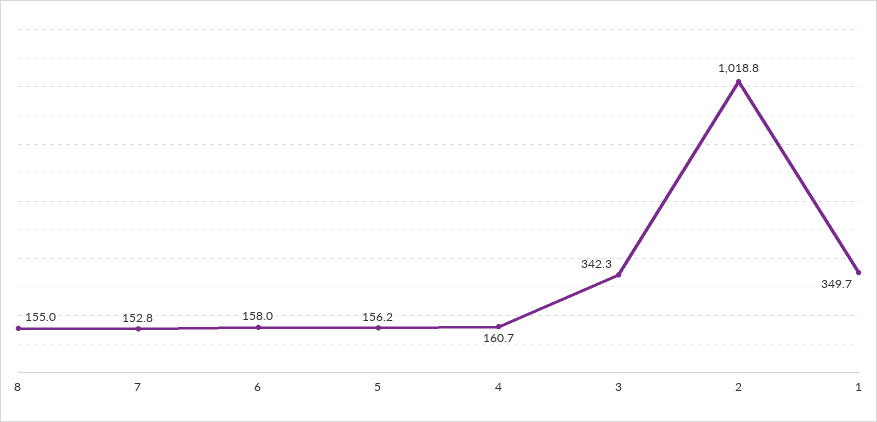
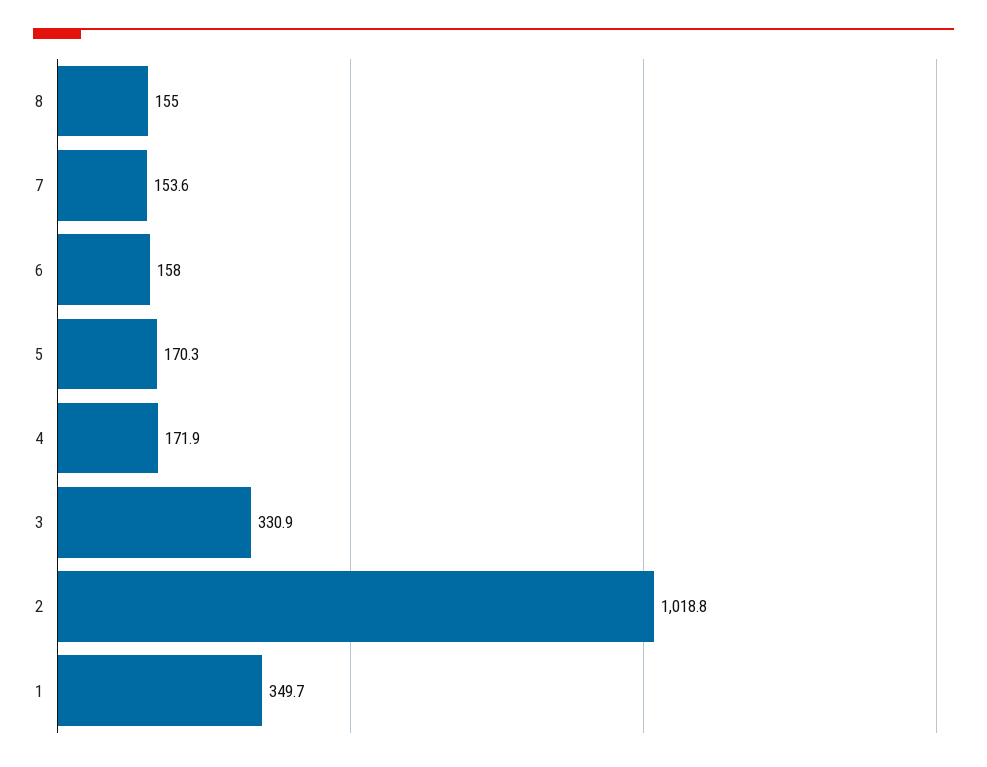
  {
    "8": 155,
-   "7": 152.8,
+   "7": 153.6,
    "6": 158,
-   "5": 156.2,
+   "5": 170.3,
-   "4": 160.7,
+   "4": 171.9,
-   "3": 342.3,
+   "3": 330.9,
    "2": 1018.8,
    "1": 349.7
  }

